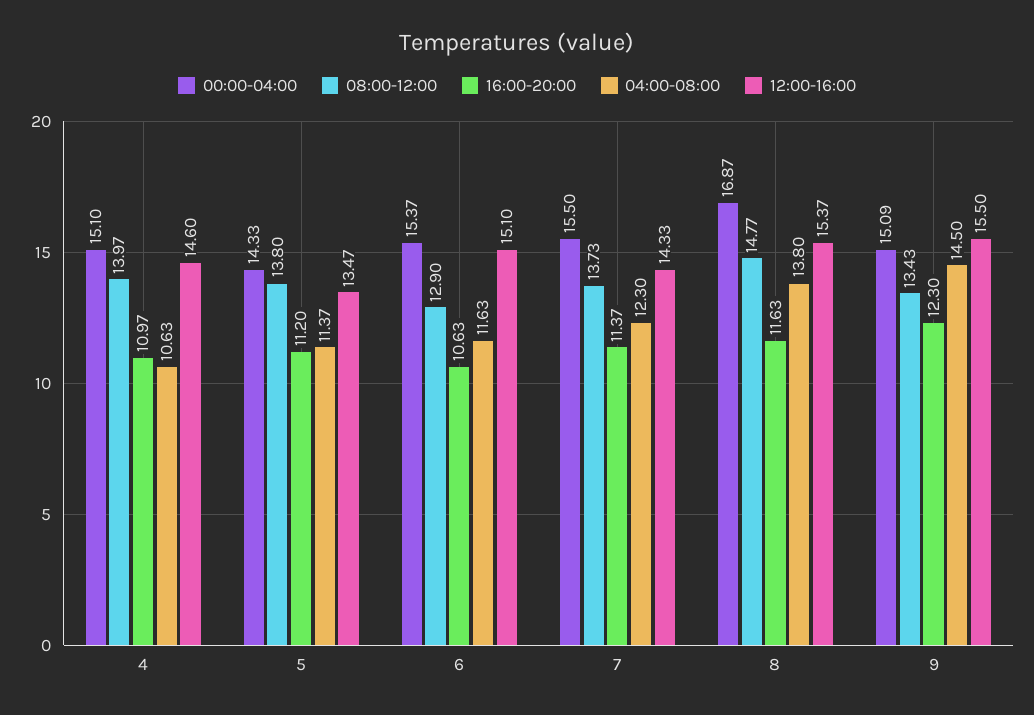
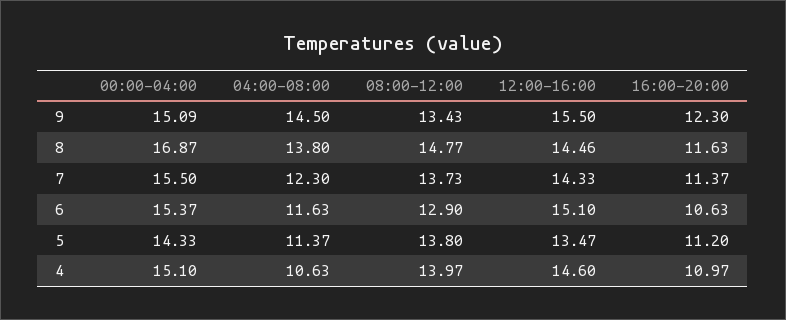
  {
    "00:00-04:00": {
      "4": 15.1,
      "5": 14.33,
      "6": 15.37,
      "7": 15.5,
      "8": 16.87,
      "9": 15.09
    },
    "08:00-12:00": {
      "4": 13.97,
      "5": 13.8,
      "6": 12.9,
      "7": 13.73,
      "8": 14.77,
      "9": 13.43
    },
    "16:00-20:00": {
      "4": 10.97,
      "5": 11.2,
      "6": 10.63,
      "7": 11.37,
      "8": 11.63,
      "9": 12.3
    },
    "04:00-08:00": {
      "4": 10.63,
      "5": 11.37,
      "6": 11.63,
      "7": 12.3,
      "8": 13.8,
      "9": 14.5
    },
    "12:00-16:00": {
      "4": 14.6,
      "5": 13.47,
      "6": 15.1,
      "7": 14.33,
-     "8": 15.37,
+     "8": 14.46,
      "9": 15.5
    }
  }

